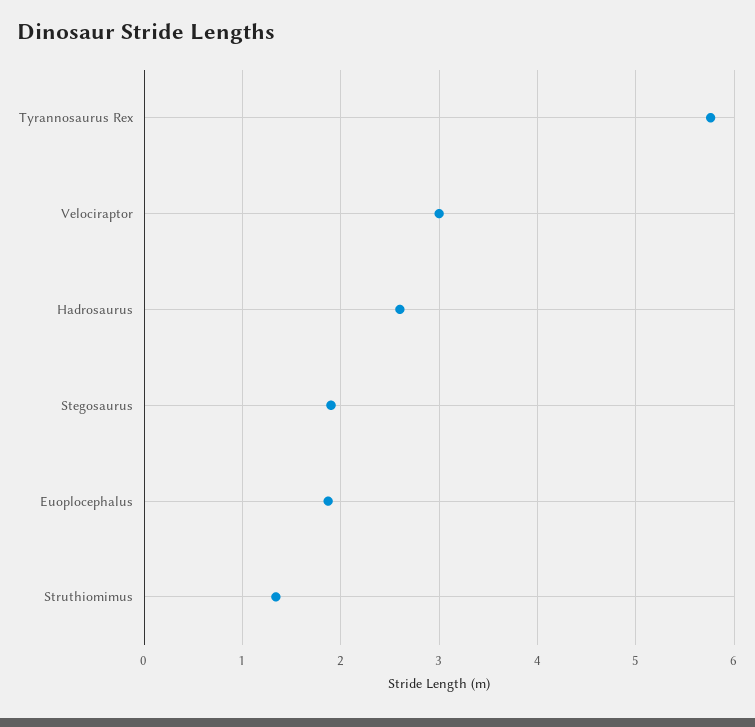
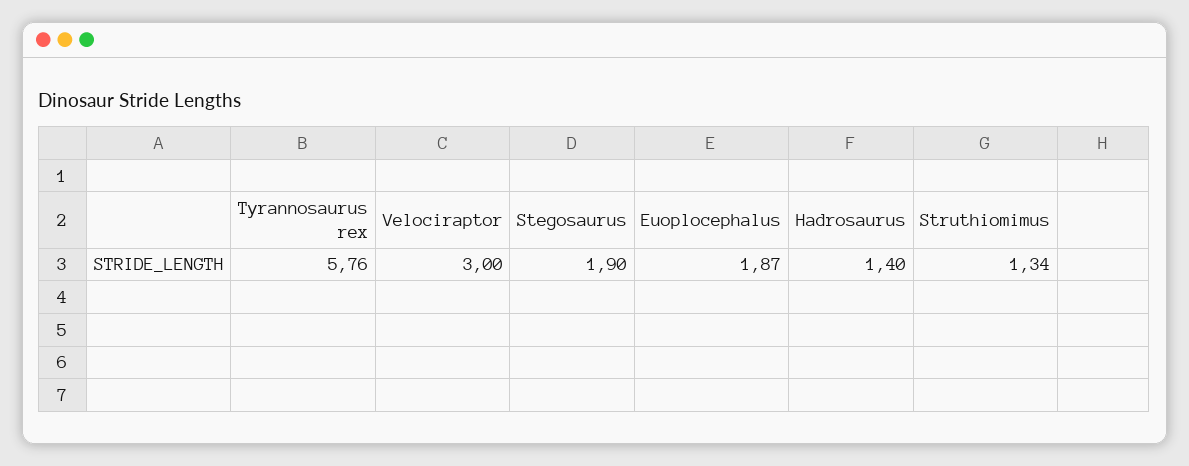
  {
    "Tyrannosaurus Rex": 5.76,
    "Velociraptor": 3,
-   "Hadrosaurus": 2.6,
+   "Hadrosaurus": 1.4,
    "Stegosaurus": 1.9,
    "Euoplocephalus": 1.87,
    "Struthiomimus": 1.34
  }

